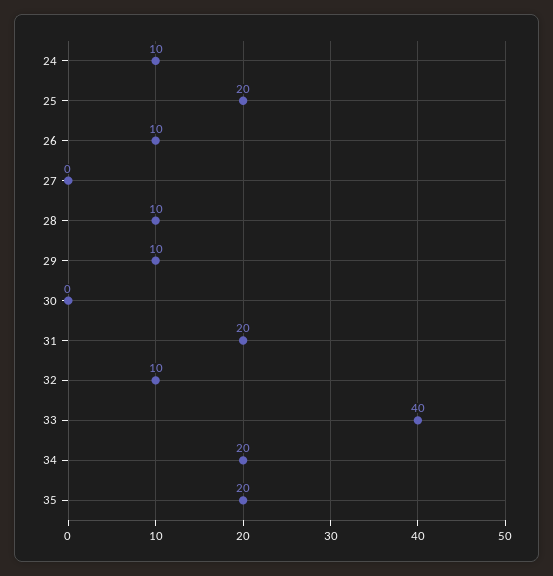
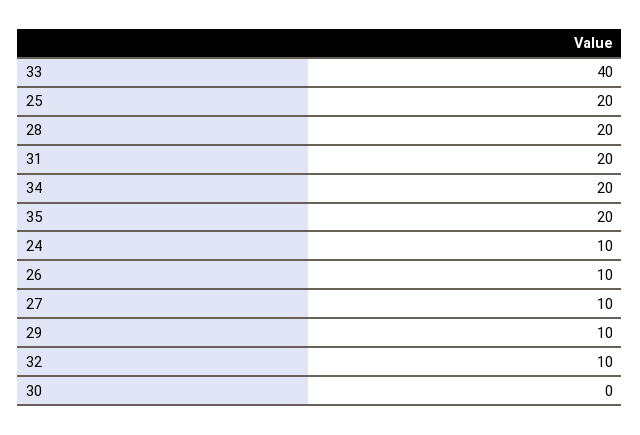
  {
    "24": 10,
    "25": 20,
    "26": 10,
-   "27": 0,
+   "27": 10,
-   "28": 10,
+   "28": 20,
    "29": 10,
    "30": 0,
    "31": 20,
    "32": 10,
    "33": 40,
    "34": 20,
    "35": 20
  }

